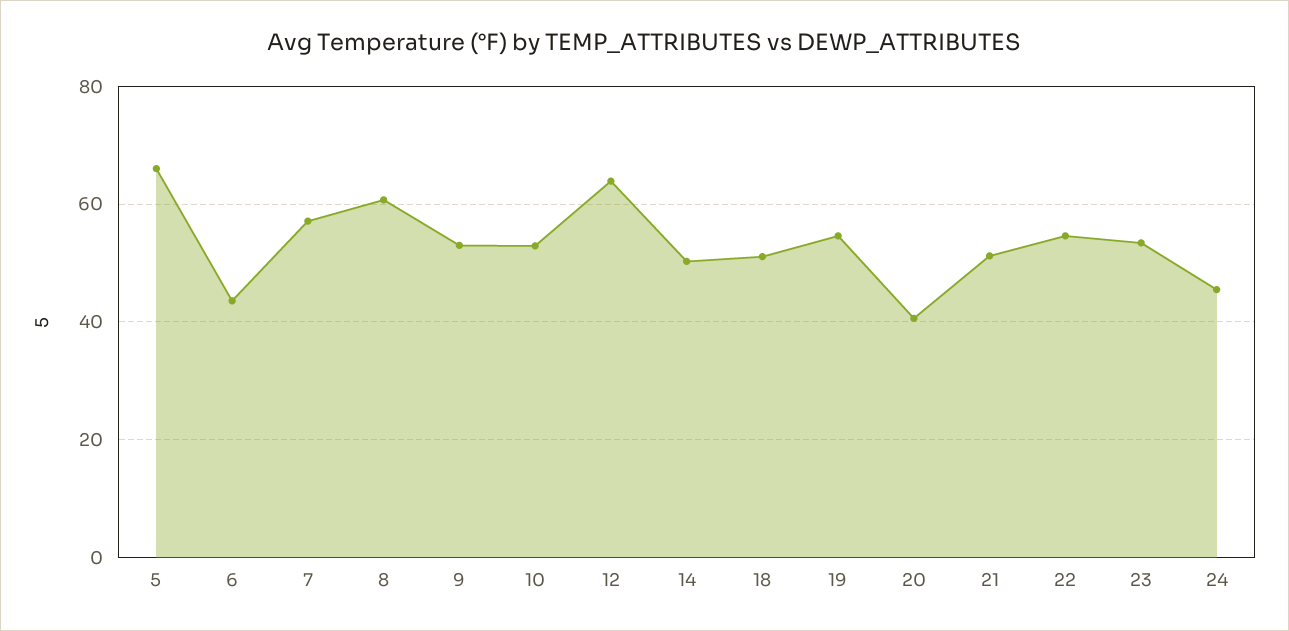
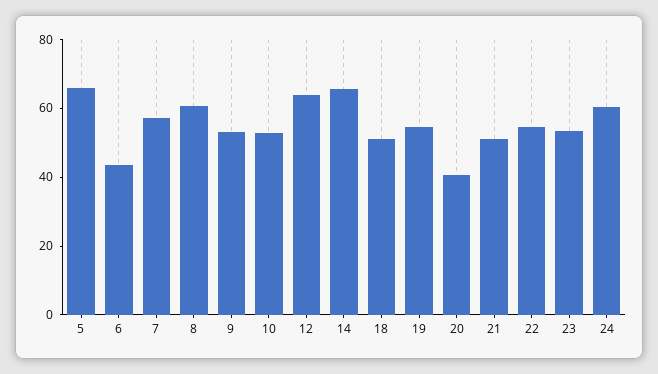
  {
    "5": 66,
    "6": 44,
    "7": 58,
    "8": 60,
    "9": 54,
    "10": 52,
    "12": 64,
-   "14": 50,
+   "14": 65,
    "18": 52,
    "19": 54,
    "20": 40,
    "21": 52,
    "22": 54,
    "23": 54,
-   "24": 46
+   "24": 60
  }

